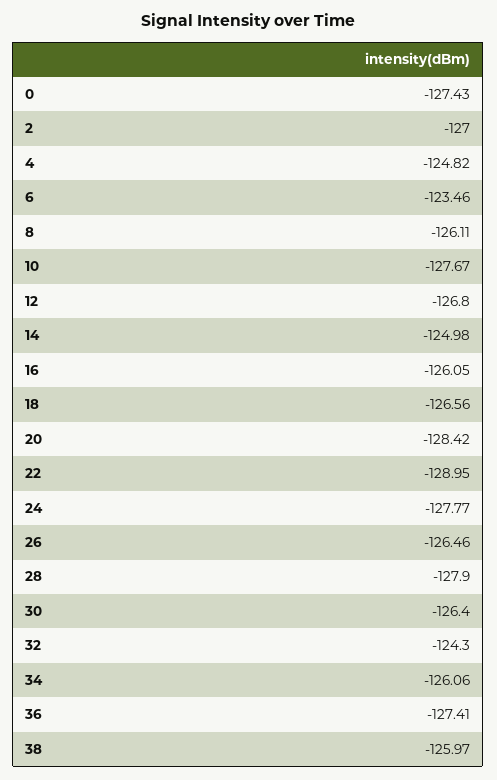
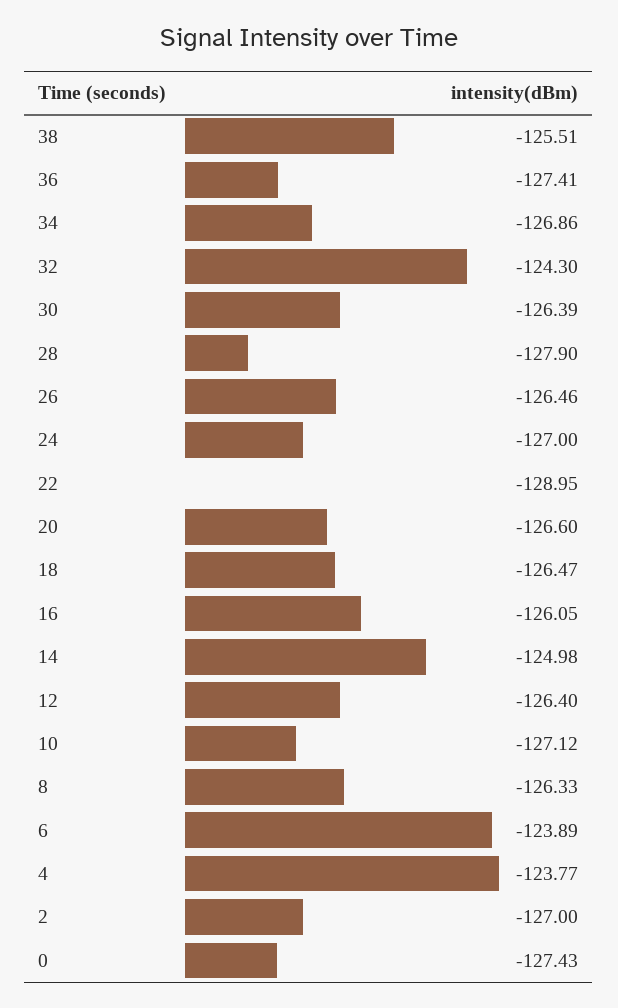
  {
    "0": -127.43,
    "2": -127,
-   "4": -124.82,
+   "4": -123.77,
-   "6": -123.46,
+   "6": -123.89,
-   "8": -126.11,
+   "8": -126.33,
-   "10": -127.67,
+   "10": -127.12,
-   "12": -126.8,
+   "12": -126.4,
    "14": -124.98,
    "16": -126.05,
-   "18": -126.56,
+   "18": -126.47,
-   "20": -128.42,
+   "20": -126.6,
    "22": -128.95,
-   "24": -127.77,
+   "24": -127,
    "26": -126.46,
    "28": -127.9,
-   "30": -126.4,
+   "30": -126.39,
    "32": -124.3,
-   "34": -126.06,
+   "34": -126.86,
    "36": -127.41,
-   "38": -125.97
+   "38": -125.51
  }

